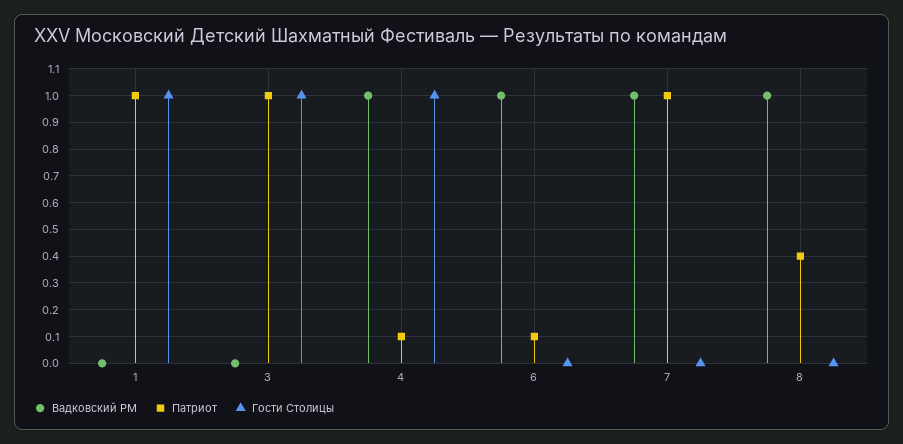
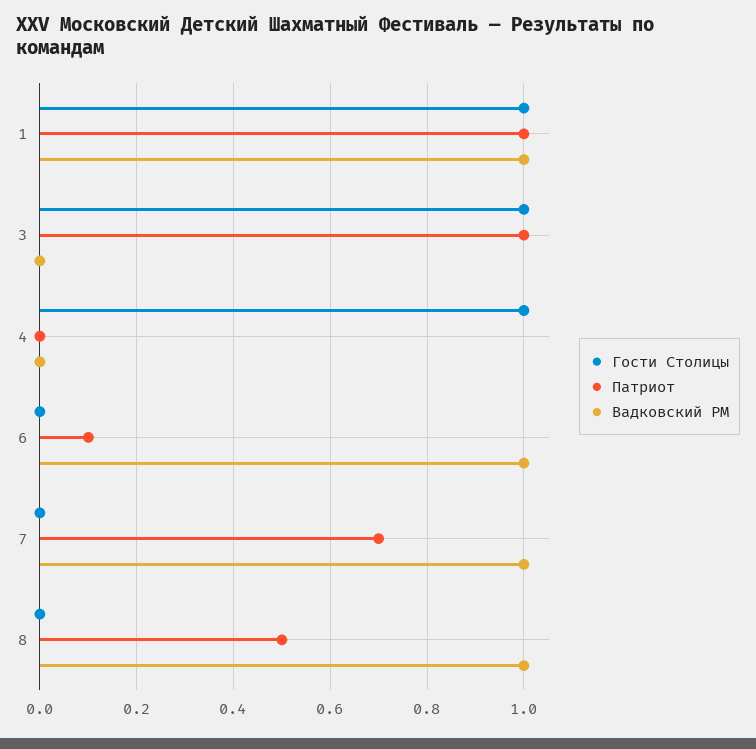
  {
    "Вадковский РМ": {
-     "1": 0,
+     "1": 1,
      "3": 0,
-     "4": 1,
+     "4": 0,
      "6": 1,
      "7": 1,
      "8": 1
    },
    "Патриот": {
      "1": 1,
      "3": 1,
-     "4": 0.1,
+     "4": 0,
      "6": 0.1,
-     "7": 1,
+     "7": 0.7,
-     "8": 0.4
+     "8": 0.5
    },
    "Гости Столицы": {
      "1": 1,
      "3": 1,
      "4": 1,
      "6": 0,
      "7": 0,
      "8": 0
    }
  }

